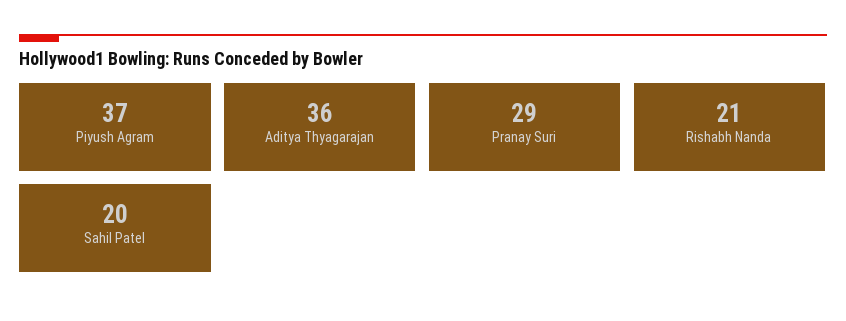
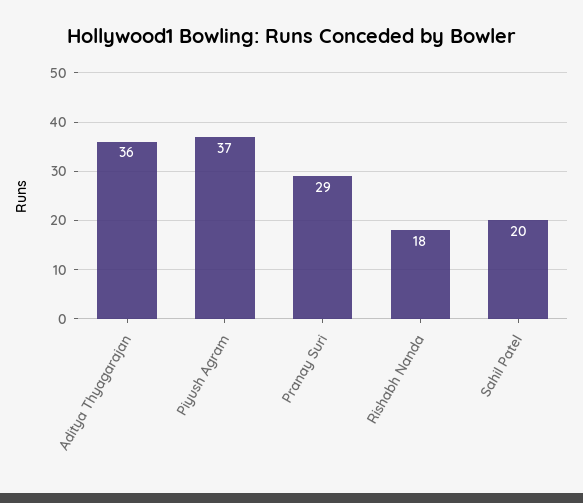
  {
    "Piyush Agram": 37,
    "Aditya Thyagarajan": 36,
    "Pranay Suri": 29,
-   "Rishabh Nanda": 21,
+   "Rishabh Nanda": 18,
    "Sahil Patel": 20
  }

